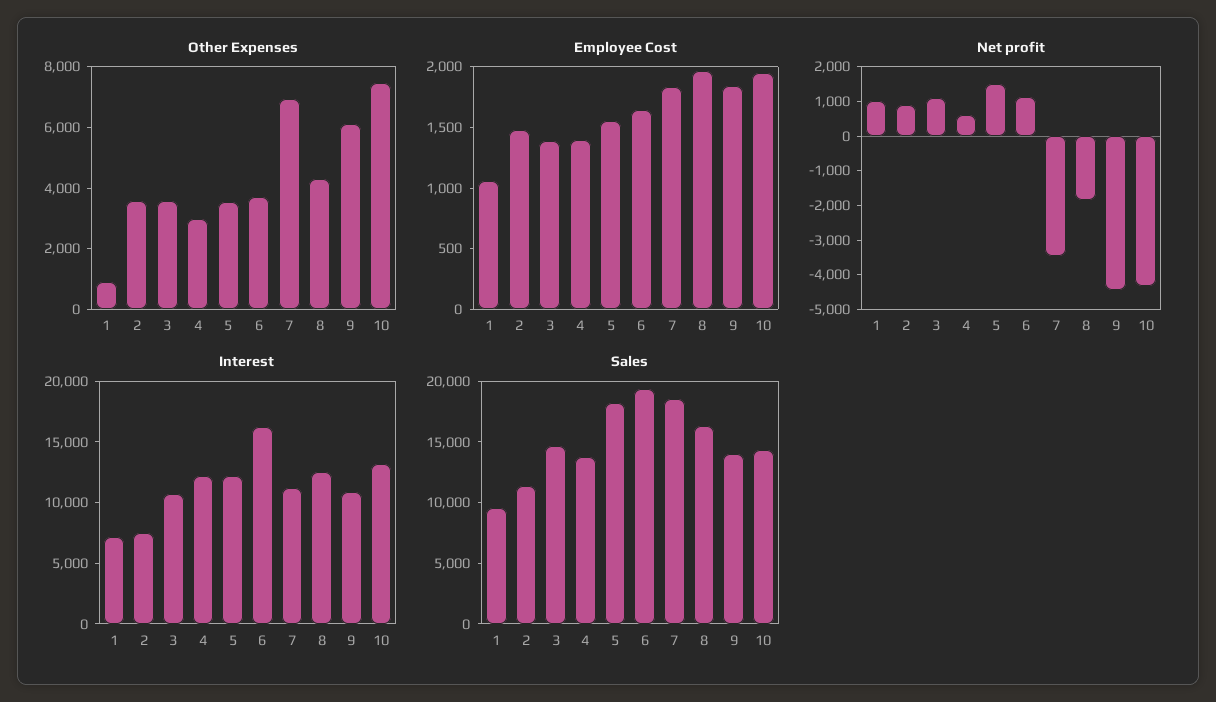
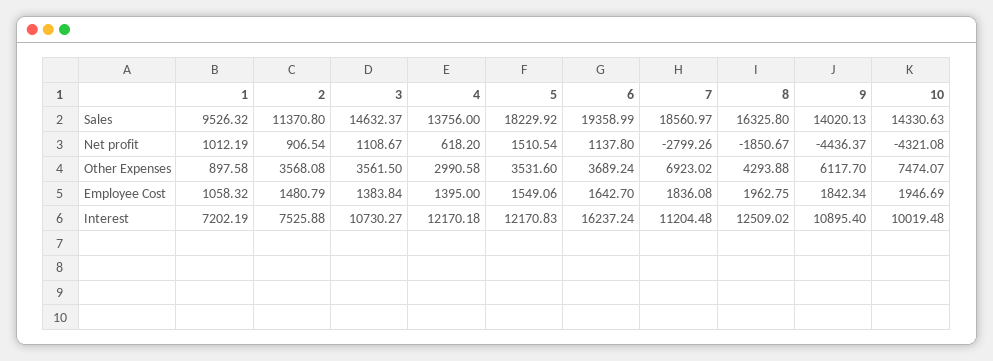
  {
    "Other Expenses": {
      "1": 897.58,
      "2": 3568.08,
      "3": 3561.5,
      "4": 2990.58,
      "5": 3531.6,
      "6": 3689.24,
      "7": 6923.02,
      "8": 4293.88,
      "9": 6117.7,
      "10": 7474.07
    },
    "Employee Cost": {
      "1": 1058.32,
      "2": 1480.79,
      "3": 1383.84,
      "4": 1395,
      "5": 1549.06,
      "6": 1642.7,
      "7": 1836.08,
      "8": 1962.75,
      "9": 1842.34,
      "10": 1946.69
    },
    "Net profit": {
      "1": 1012.19,
      "2": 906.54,
      "3": 1108.67,
      "4": 618.2,
      "5": 1510.54,
      "6": 1137.8,
-     "7": -3500,
+     "7": -2799.26,
      "8": -1850.67,
      "9": -4436.37,
      "10": -4321.08
    },
    "Interest": {
      "1": 7202.19,
      "2": 7525.88,
      "3": 10730.27,
      "4": 12170.18,
      "5": 12170.83,
      "6": 16237.24,
      "7": 11204.48,
      "8": 12509.02,
      "9": 10895.4,
-     "10": 13000
+     "10": 10019.48
    },
    "Sales": {
      "1": 9526.32,
      "2": 11370.8,
      "3": 14632.37,
      "4": 13756,
      "5": 18229.92,
      "6": 19358.99,
      "7": 18560.97,
      "8": 16325.8,
      "9": 14020.13,
      "10": 14330.63
    }
  }

